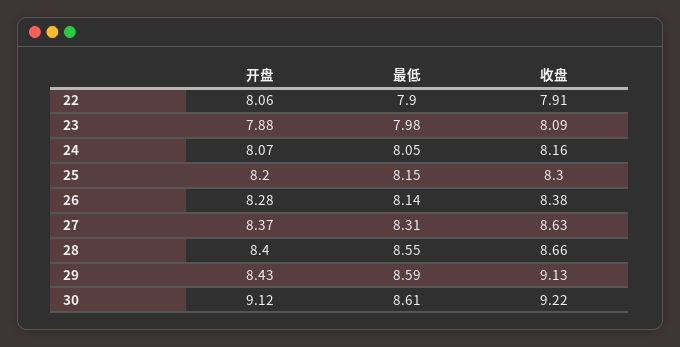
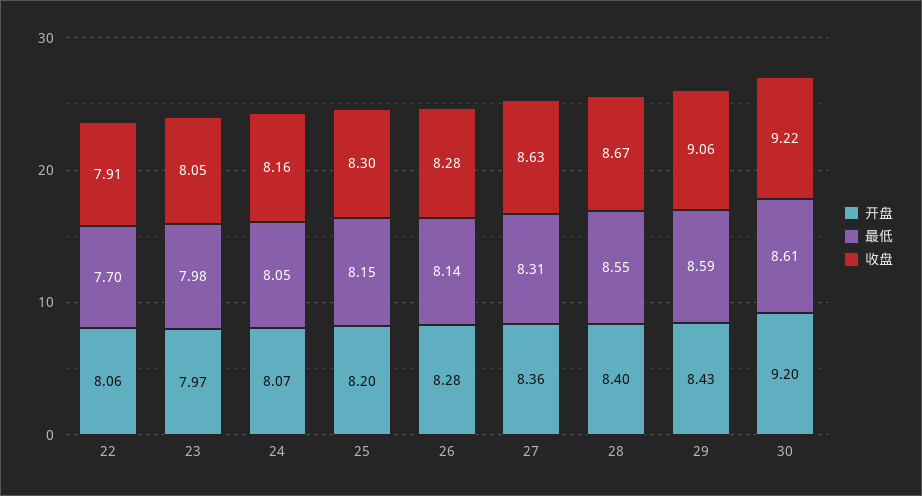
  {
    "开盘": {
      "22": 8.06,
-     "23": 7.88,
+     "23": 7.97,
      "24": 8.07,
      "25": 8.2,
      "26": 8.28,
-     "27": 8.37,
+     "27": 8.36,
      "28": 8.4,
      "29": 8.43,
-     "30": 9.12
+     "30": 9.2
    },
    "最低": {
-     "22": 7.9,
+     "22": 7.7,
      "23": 7.98,
      "24": 8.05,
      "25": 8.15,
      "26": 8.14,
      "27": 8.31,
      "28": 8.55,
      "29": 8.59,
      "30": 8.61
    },
    "收盘": {
      "22": 7.91,
-     "23": 8.09,
+     "23": 8.05,
      "24": 8.16,
      "25": 8.3,
-     "26": 8.38,
+     "26": 8.28,
      "27": 8.63,
-     "28": 8.66,
+     "28": 8.67,
-     "29": 9.13,
+     "29": 9.06,
      "30": 9.22
    }
  }

